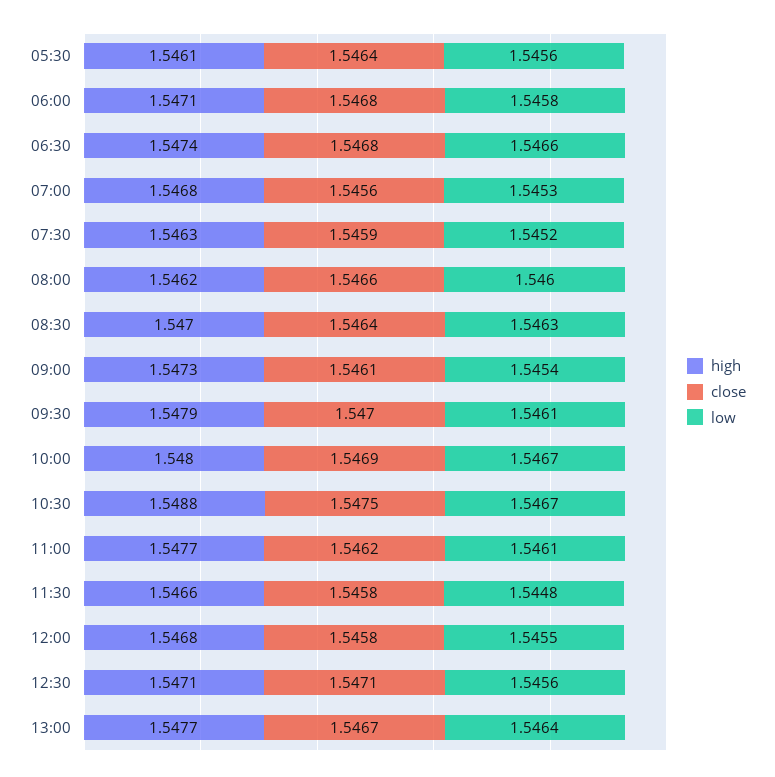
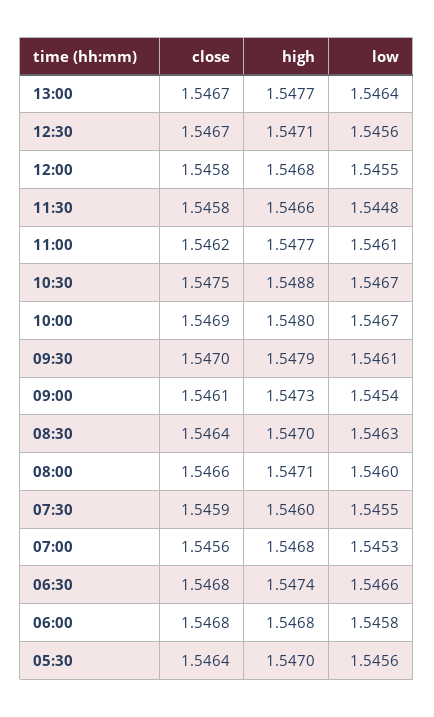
  {
    "high": {
-     "05:30": 1.5461,
+     "05:30": 1.547,
-     "06:00": 1.5471,
+     "06:00": 1.5468,
      "06:30": 1.5474,
      "07:00": 1.5468,
-     "07:30": 1.5463,
+     "07:30": 1.546,
-     "08:00": 1.5462,
+     "08:00": 1.5471,
      "08:30": 1.547,
      "09:00": 1.5473,
      "09:30": 1.5479,
      "10:00": 1.548,
      "10:30": 1.5488,
      "11:00": 1.5477,
      "11:30": 1.5466,
      "12:00": 1.5468,
      "12:30": 1.5471,
      "13:00": 1.5477
    },
    "close": {
      "05:30": 1.5464,
      "06:00": 1.5468,
      "06:30": 1.5468,
      "07:00": 1.5456,
      "07:30": 1.5459,
      "08:00": 1.5466,
      "08:30": 1.5464,
      "09:00": 1.5461,
      "09:30": 1.547,
      "10:00": 1.5469,
      "10:30": 1.5475,
      "11:00": 1.5462,
      "11:30": 1.5458,
      "12:00": 1.5458,
-     "12:30": 1.5471,
+     "12:30": 1.5467,
      "13:00": 1.5467
    },
    "low": {
      "05:30": 1.5456,
      "06:00": 1.5458,
      "06:30": 1.5466,
      "07:00": 1.5453,
-     "07:30": 1.5452,
+     "07:30": 1.5455,
      "08:00": 1.546,
      "08:30": 1.5463,
      "09:00": 1.5454,
      "09:30": 1.5461,
      "10:00": 1.5467,
      "10:30": 1.5467,
      "11:00": 1.5461,
      "11:30": 1.5448,
      "12:00": 1.5455,
      "12:30": 1.5456,
      "13:00": 1.5464
    }
  }

